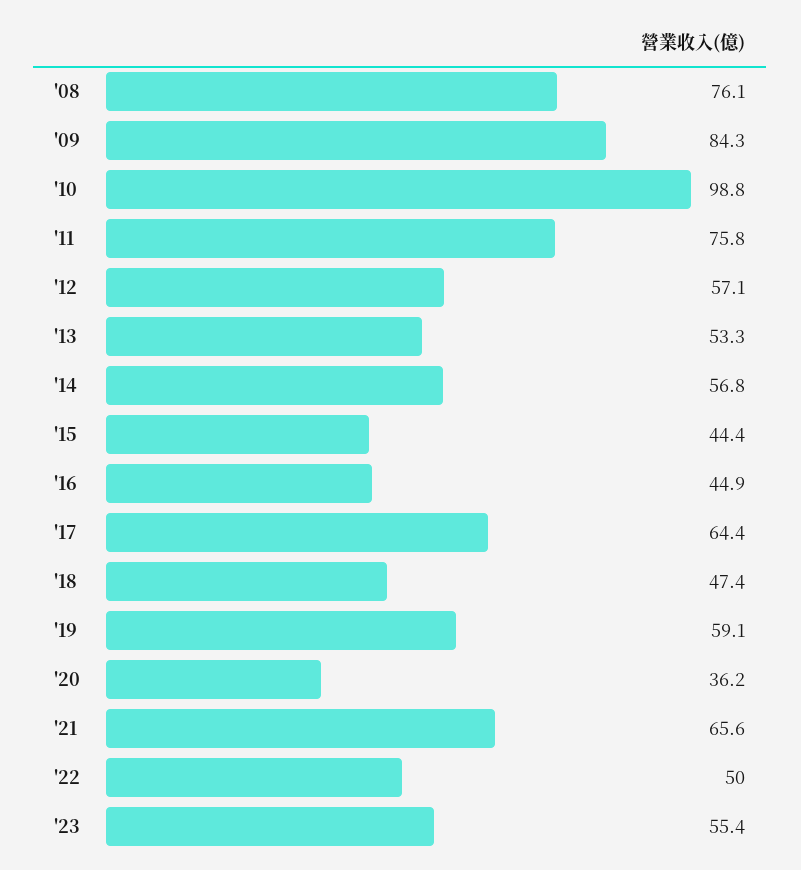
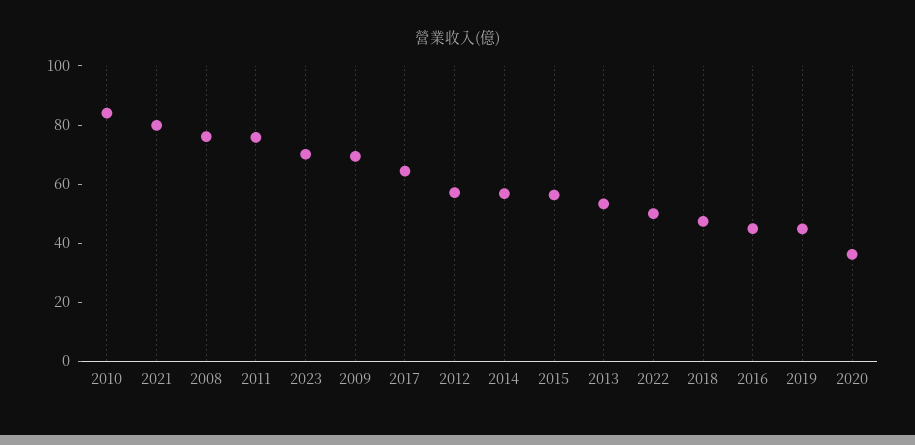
  {
    "'08": 76.1,
-   "'09": 84.3,
+   "'09": 70,
-   "'10": 98.8,
+   "'10": 85,
    "'11": 75.8,
    "'12": 57.1,
    "'13": 53.3,
    "'14": 56.8,
-   "'15": 44.4,
+   "'15": 55,
    "'16": 44.9,
    "'17": 64.4,
    "'18": 47.4,
-   "'19": 59.1,
+   "'19": 45,
    "'20": 36.2,
-   "'21": 65.6,
+   "'21": 80,
    "'22": 50,
-   "'23": 55.4
+   "'23": 70
  }

